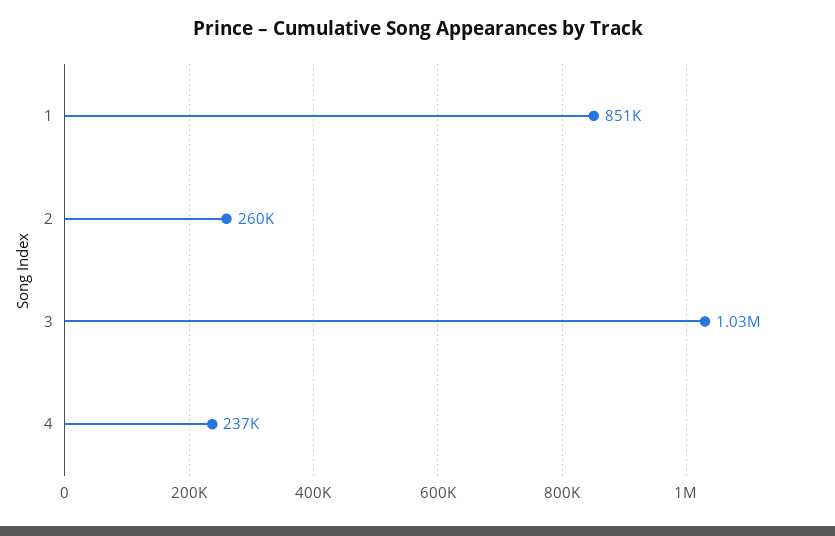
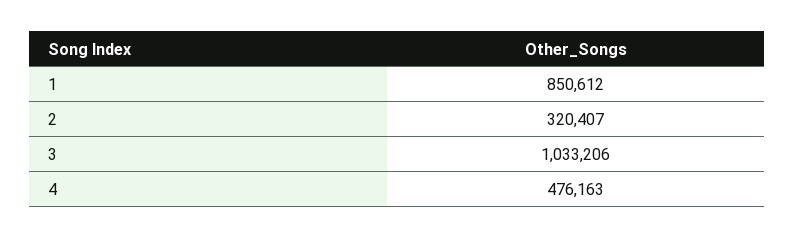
  {
    "1": 850612,
-   "2": 260000,
+   "2": 320407,
    "3": 1033206,
-   "4": 237000
+   "4": 476163
  }

